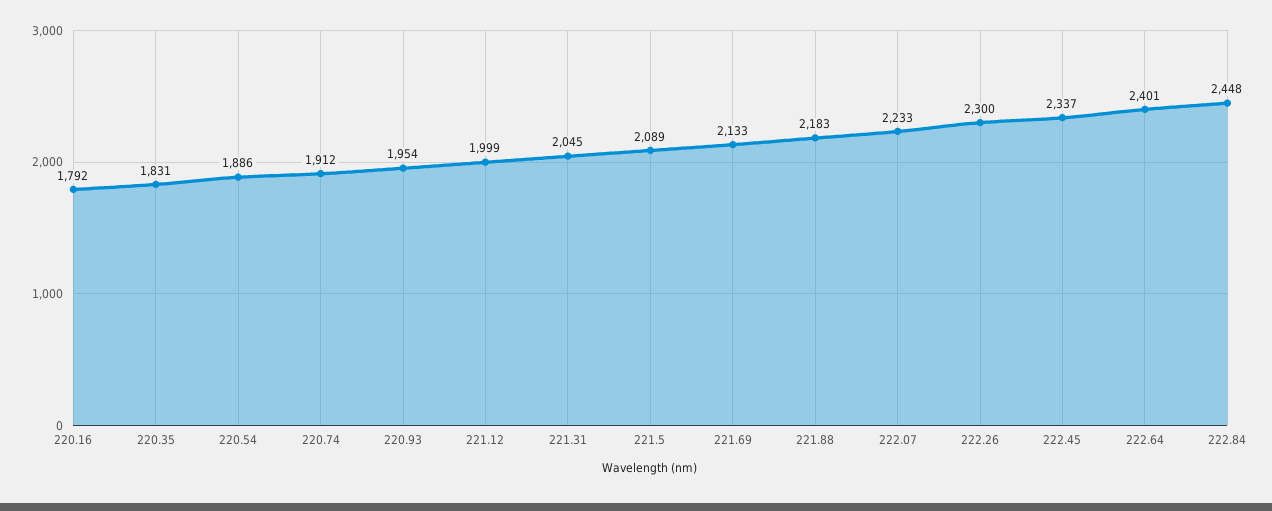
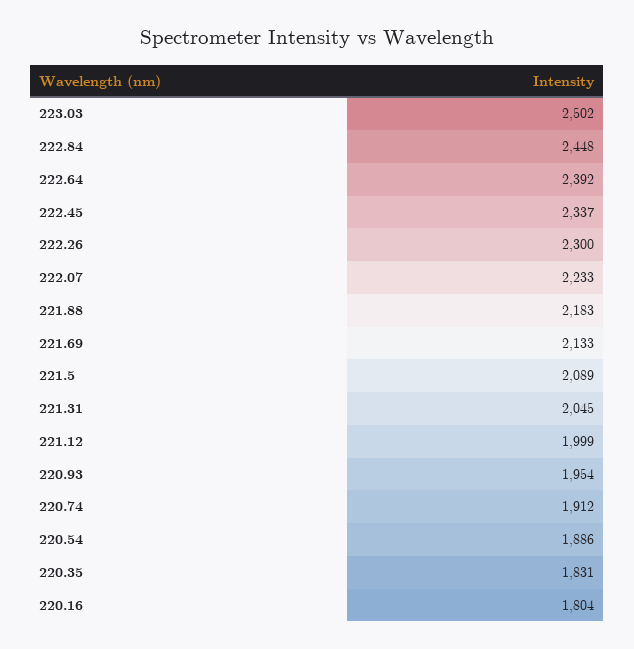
  {
-   "220.16": 1792,
+   "220.16": 1804,
    "220.35": 1831,
    "220.54": 1886,
    "220.74": 1912,
    "220.93": 1954,
    "221.12": 1999,
    "221.31": 2045,
    "221.5": 2089,
    "221.69": 2133,
    "221.88": 2183,
    "222.07": 2233,
    "222.26": 2300,
    "222.45": 2337,
-   "222.64": 2401,
+   "222.64": 2392,
-   "222.84": 2448
+   "222.84": 2448,
+   "223.03": 2502
  }

